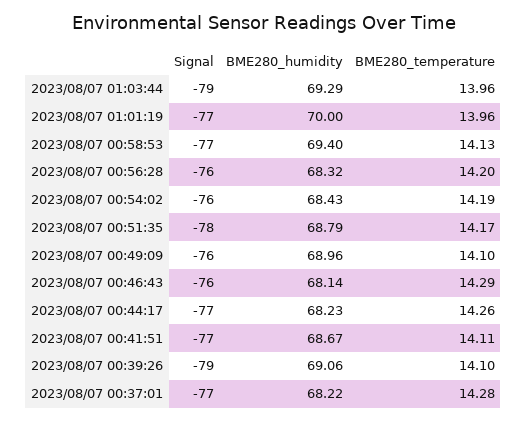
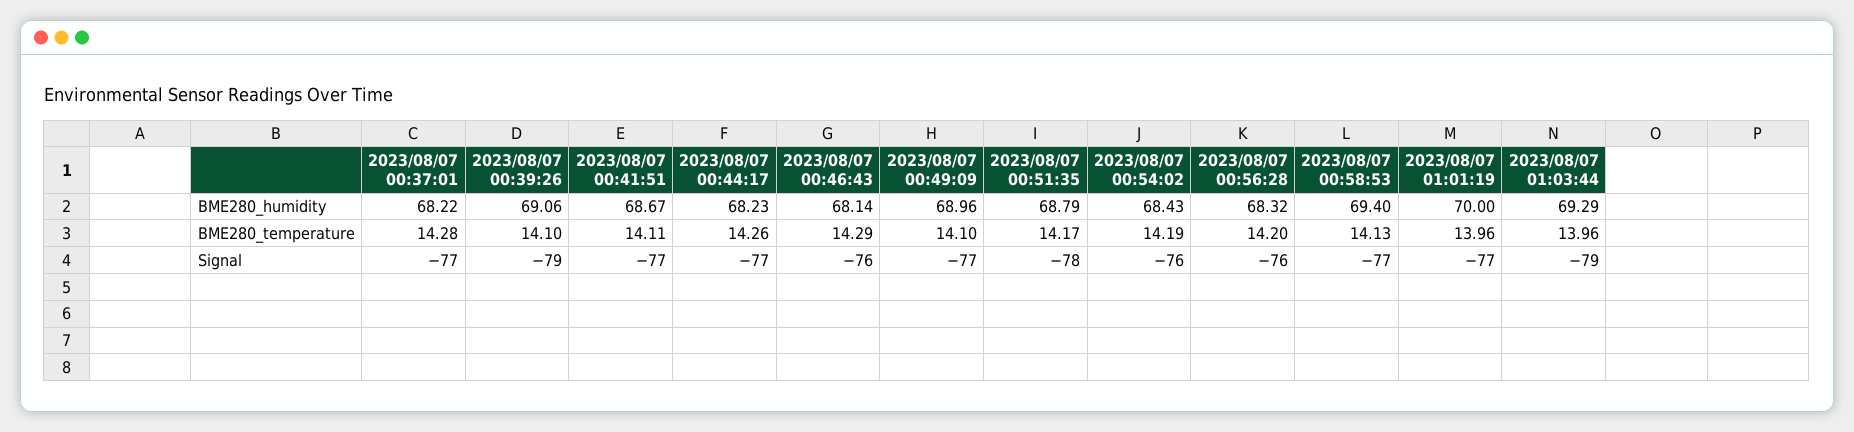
  {
    "Signal": {
      "2023/08/07 01:03:44": -79,
      "2023/08/07 01:01:19": -77,
      "2023/08/07 00:58:53": -77,
      "2023/08/07 00:56:28": -76,
      "2023/08/07 00:54:02": -76,
      "2023/08/07 00:51:35": -78,
-     "2023/08/07 00:49:09": -76,
+     "2023/08/07 00:49:09": -77,
      "2023/08/07 00:46:43": -76,
      "2023/08/07 00:44:17": -77,
      "2023/08/07 00:41:51": -77,
      "2023/08/07 00:39:26": -79,
      "2023/08/07 00:37:01": -77
    },
    "BME280_humidity": {
      "2023/08/07 01:03:44": 69.29,
      "2023/08/07 01:01:19": 70,
      "2023/08/07 00:58:53": 69.4,
      "2023/08/07 00:56:28": 68.32,
      "2023/08/07 00:54:02": 68.43,
      "2023/08/07 00:51:35": 68.79,
      "2023/08/07 00:49:09": 68.96,
      "2023/08/07 00:46:43": 68.14,
      "2023/08/07 00:44:17": 68.23,
      "2023/08/07 00:41:51": 68.67,
      "2023/08/07 00:39:26": 69.06,
      "2023/08/07 00:37:01": 68.22
    },
    "BME280_temperature": {
      "2023/08/07 01:03:44": 13.96,
      "2023/08/07 01:01:19": 13.96,
      "2023/08/07 00:58:53": 14.13,
      "2023/08/07 00:56:28": 14.2,
      "2023/08/07 00:54:02": 14.19,
      "2023/08/07 00:51:35": 14.17,
      "2023/08/07 00:49:09": 14.1,
      "2023/08/07 00:46:43": 14.29,
      "2023/08/07 00:44:17": 14.26,
      "2023/08/07 00:41:51": 14.11,
      "2023/08/07 00:39:26": 14.1,
      "2023/08/07 00:37:01": 14.28
    }
  }

